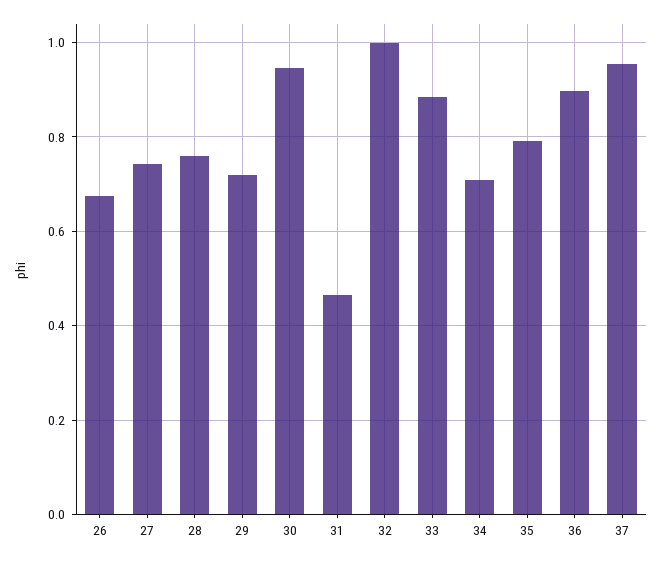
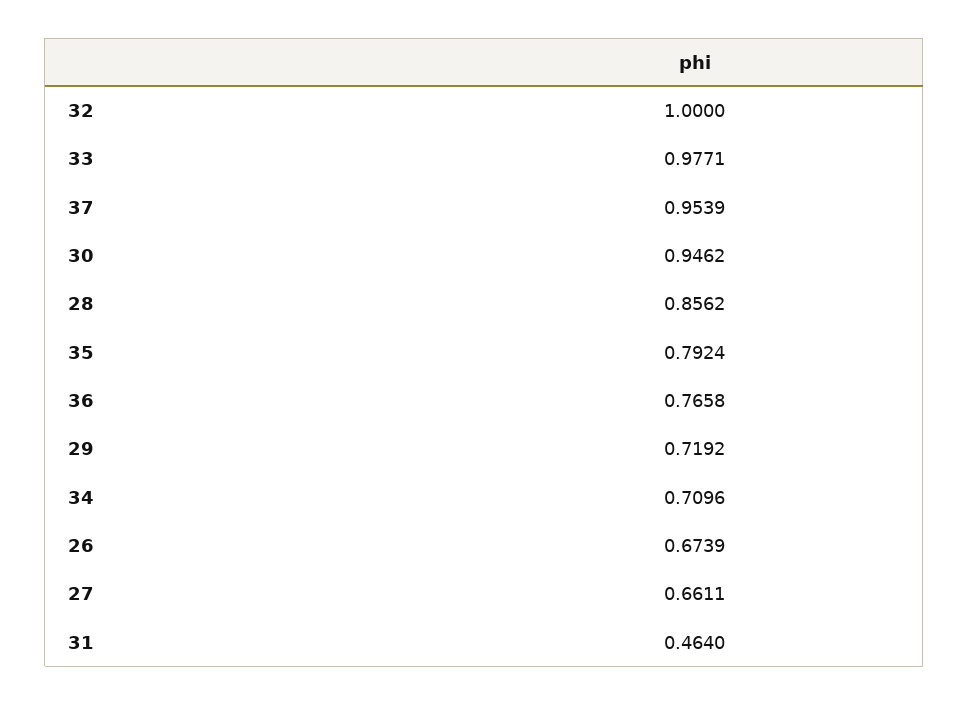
  {
    "26": 0.6739,
-   "27": 0.74,
+   "27": 0.6611,
-   "28": 0.76,
+   "28": 0.8562,
    "29": 0.7192,
    "30": 0.9462,
    "31": 0.464,
    "32": 1,
-   "33": 0.88,
+   "33": 0.9771,
    "34": 0.7096,
    "35": 0.7924,
-   "36": 0.9,
+   "36": 0.7658,
    "37": 0.9539
  }

